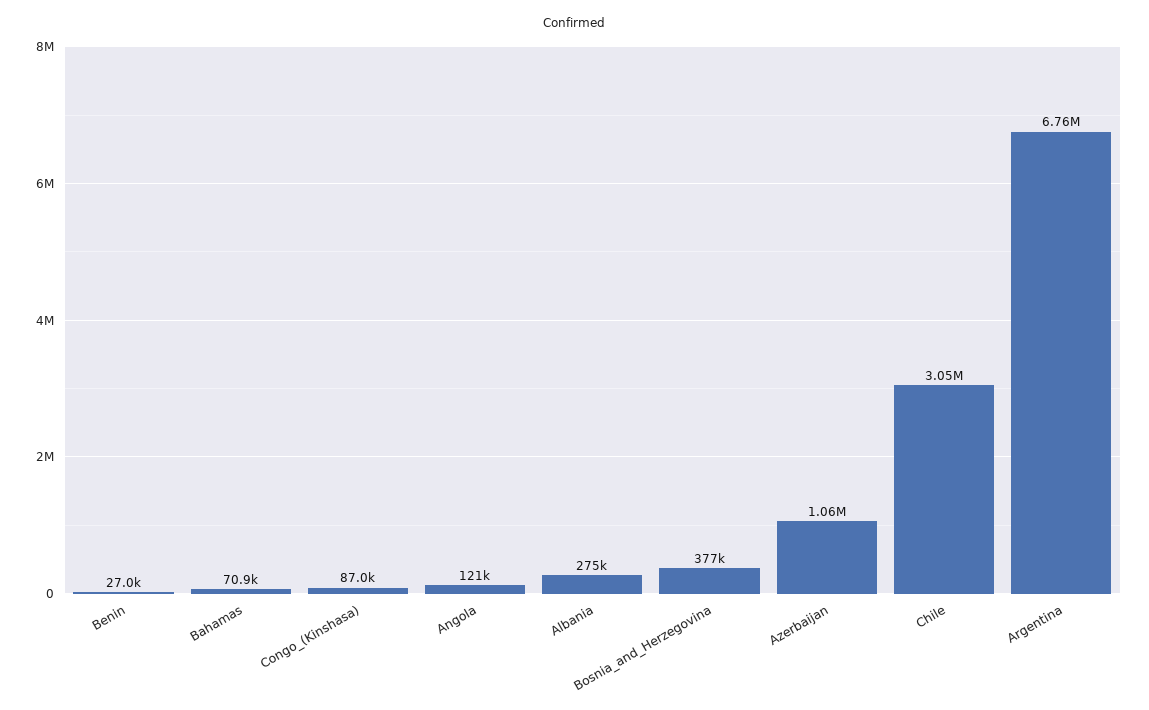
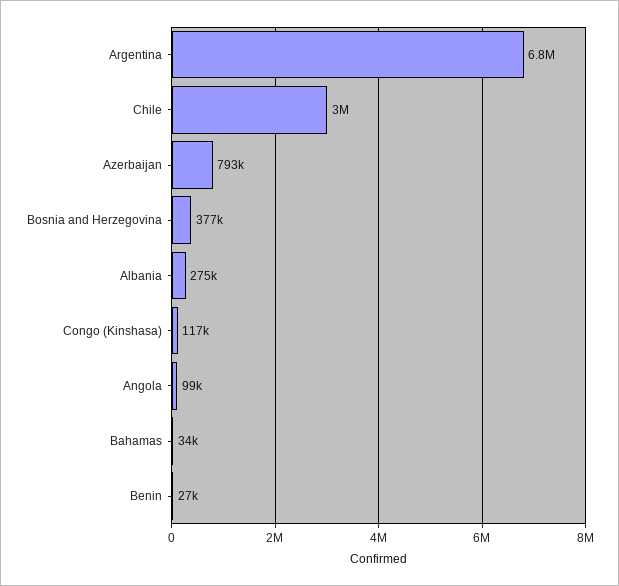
  {
    "Benin": 27000,
-   "Bahamas": 70900,
+   "Bahamas": 34000,
-   "Congo_(Kinshasa)": 87000,
+   "Congo_(Kinshasa)": 117000,
-   "Angola": 121000,
+   "Angola": 99000,
    "Albania": 275000,
    "Bosnia_and_Herzegovina": 377000,
-   "Azerbaijan": 1060000,
+   "Azerbaijan": 793000,
    "Chile": 3050000,
    "Argentina": 6760000
  }

